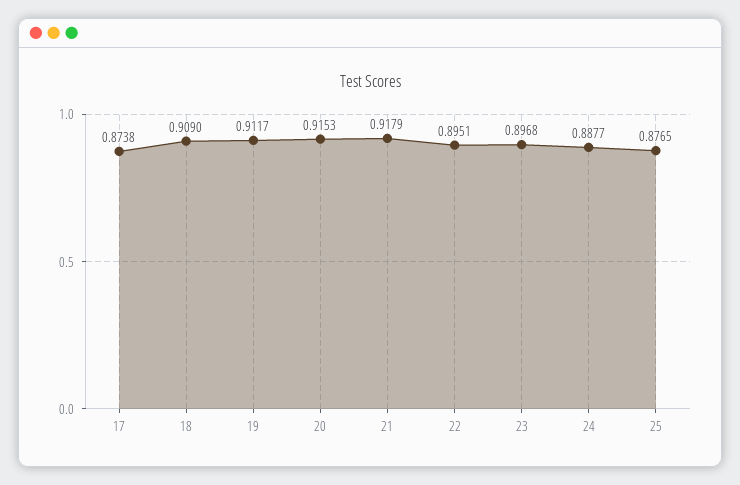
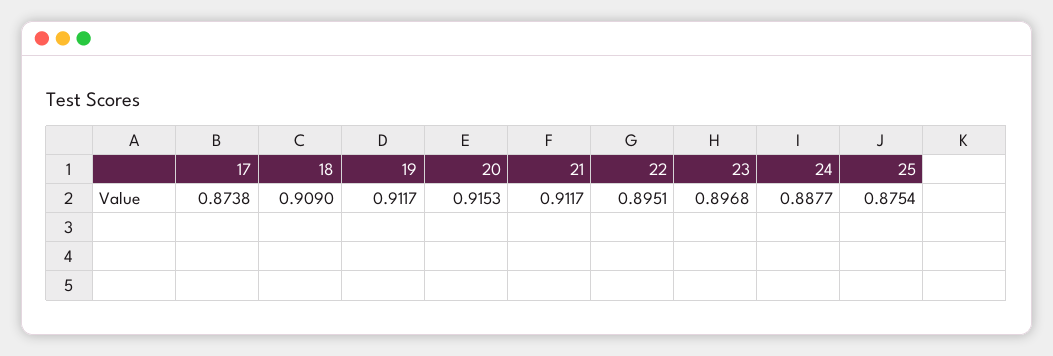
  {
    "17": 0.8738,
    "18": 0.909,
    "19": 0.9117,
    "20": 0.9153,
-   "21": 0.9179,
+   "21": 0.9117,
    "22": 0.8951,
    "23": 0.8968,
    "24": 0.8877,
-   "25": 0.8765
+   "25": 0.8754
  }

